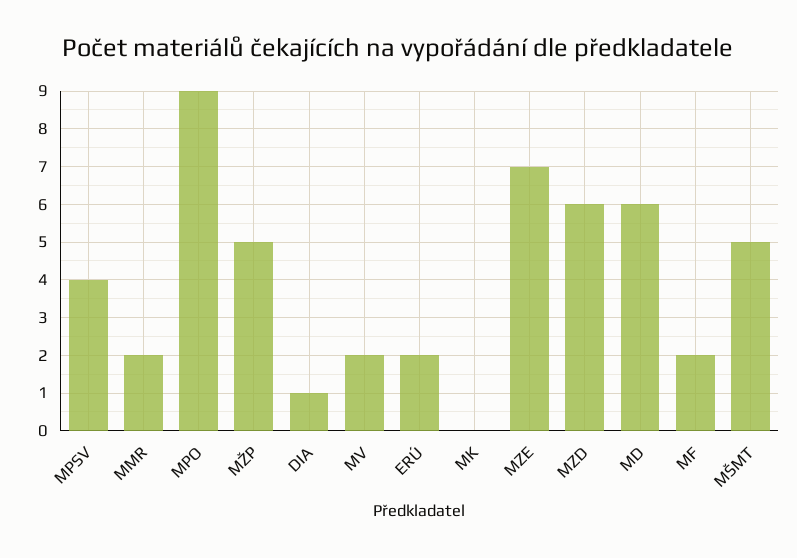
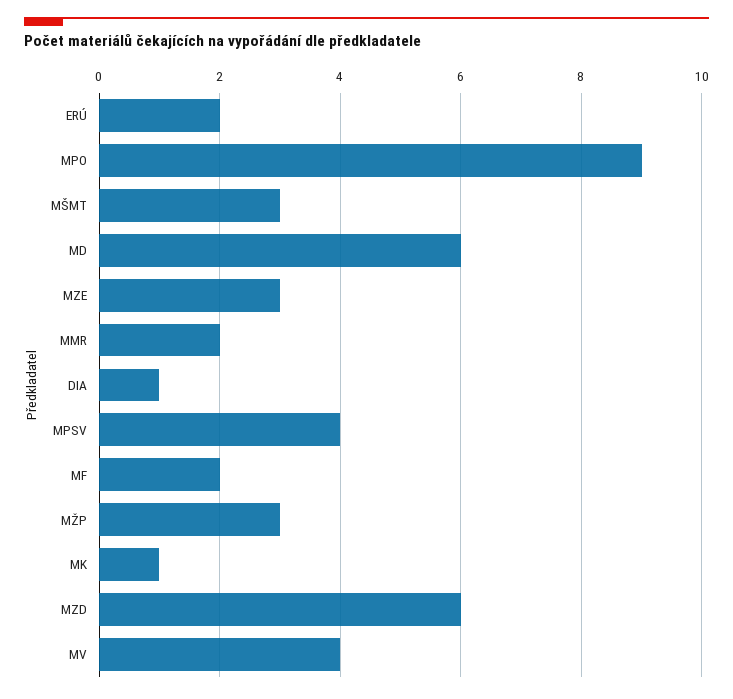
  {
    "MPSV": 4,
    "MMR": 2,
    "MPO": 9,
-   "MŽP": 5,
+   "MŽP": 3,
    "DIA": 1,
-   "MV": 2,
+   "MV": 4,
    "ERÚ": 2,
-   "MK": 0,
+   "MK": 1,
-   "MZE": 7,
+   "MZE": 3,
    "MZD": 6,
    "MD": 6,
    "MF": 2,
-   "MŠMT": 5
+   "MŠMT": 3
  }

